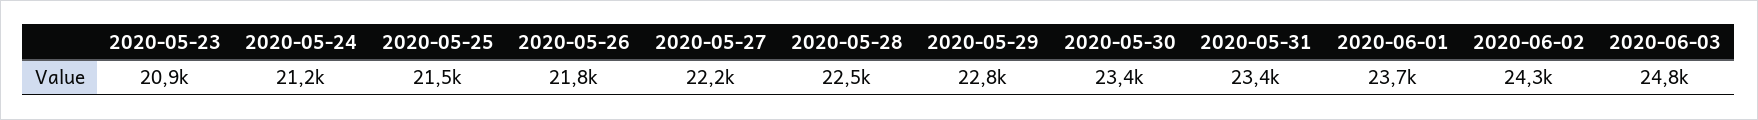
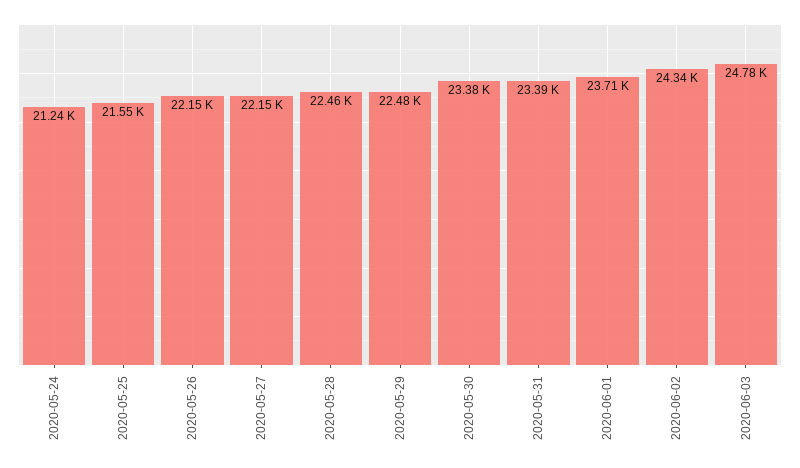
  {
-   "2020-05-23": 20900,
    "2020-05-24": 21240,
    "2020-05-25": 21550,
-   "2020-05-26": 21800,
+   "2020-05-26": 22150,
    "2020-05-27": 22150,
    "2020-05-28": 22460,
-   "2020-05-29": 22800,
+   "2020-05-29": 22480,
    "2020-05-30": 23380,
    "2020-05-31": 23390,
    "2020-06-01": 23710,
    "2020-06-02": 24340,
    "2020-06-03": 24780
  }

